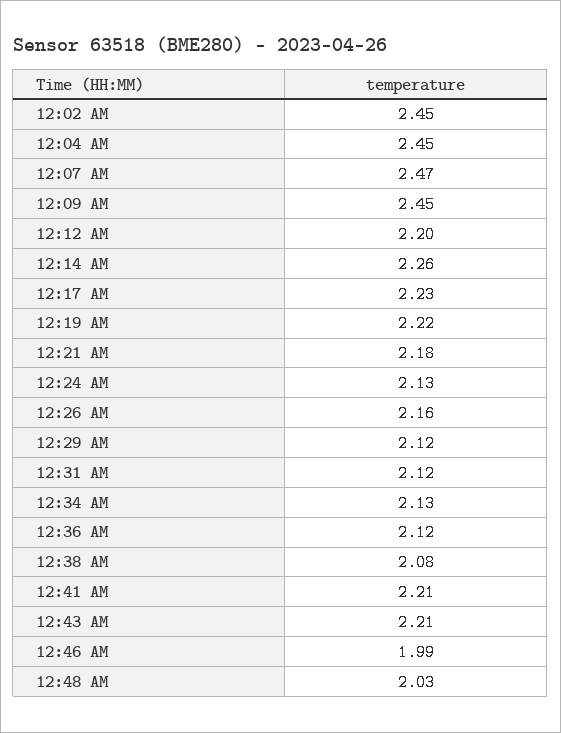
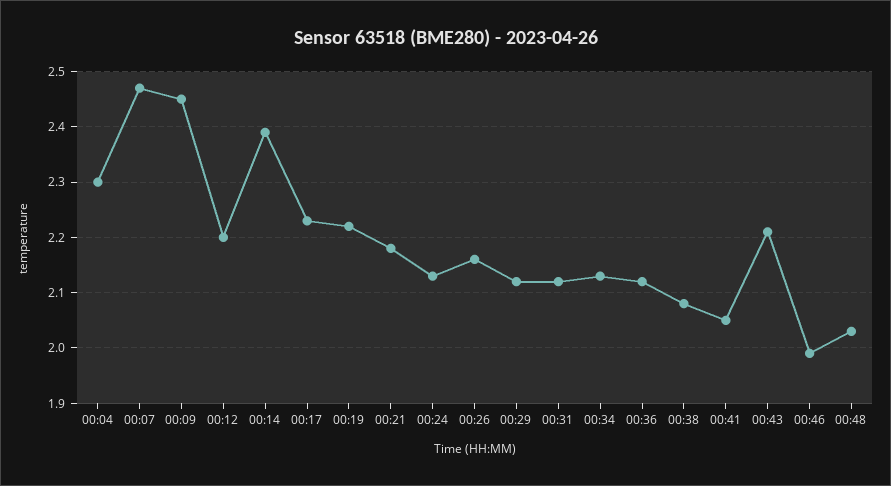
  {
-   "12:02 AM": 2.45,
-   "12:04 AM": 2.45,
+   "12:04 AM": 2.3,
    "12:07 AM": 2.47,
    "12:09 AM": 2.45,
    "12:12 AM": 2.2,
-   "12:14 AM": 2.26,
+   "12:14 AM": 2.4,
    "12:17 AM": 2.23,
    "12:19 AM": 2.22,
    "12:21 AM": 2.18,
    "12:24 AM": 2.13,
    "12:26 AM": 2.16,
    "12:29 AM": 2.12,
    "12:31 AM": 2.12,
    "12:34 AM": 2.13,
    "12:36 AM": 2.12,
    "12:38 AM": 2.08,
-   "12:41 AM": 2.21,
+   "12:41 AM": 2.05,
    "12:43 AM": 2.21,
    "12:46 AM": 1.99,
    "12:48 AM": 2.03
  }

